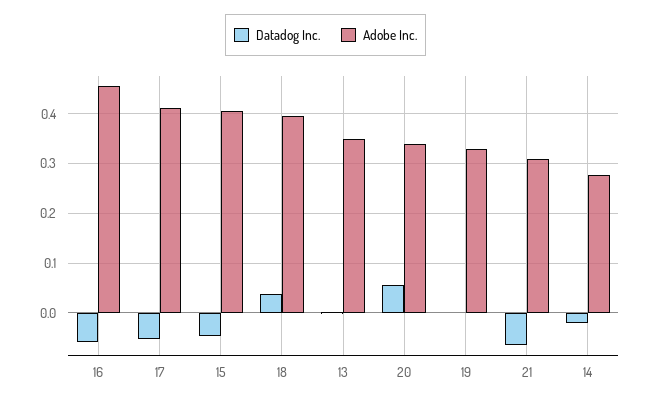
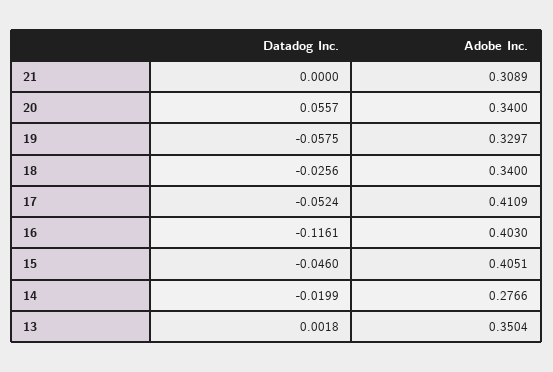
  {
    "Datadog Inc.": {
-     "16": -0.06,
+     "16": -0.1161,
      "17": -0.0524,
      "15": -0.046,
-     "18": 0.04,
+     "18": -0.0256,
      "13": 0.0018,
      "20": 0.0557,
-     "19": 0,
+     "19": -0.0575,
-     "21": -0.06,
+     "21": 0,
      "14": -0.0199
    },
    "Adobe Inc.": {
-     "16": 0.46,
+     "16": 0.403,
      "17": 0.4109,
      "15": 0.4051,
-     "18": 0.4,
+     "18": 0.34,
      "13": 0.3504,
      "20": 0.34,
      "19": 0.3297,
      "21": 0.3089,
      "14": 0.2766
    }
  }

